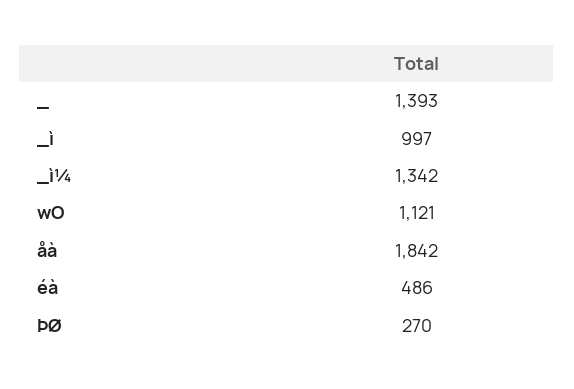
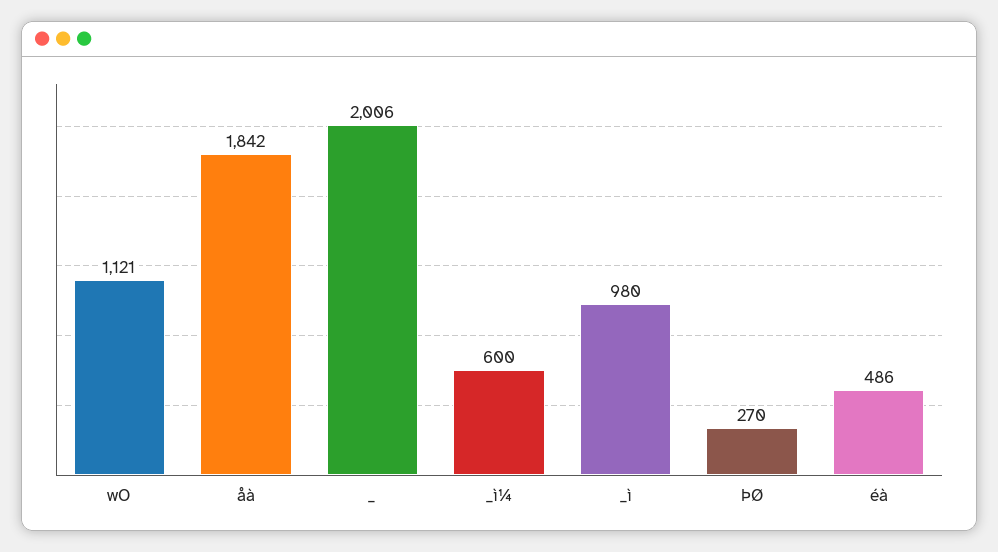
  {
-   "_": 1393,
+   "_": 2006,
-   "_ì": 997,
+   "_ì": 980,
-   "_ì¼": 1342,
+   "_ì¼": 600,
    "wO": 1121,
    "åà": 1842,
    "éà": 486,
    "ÞØ": 270
  }

